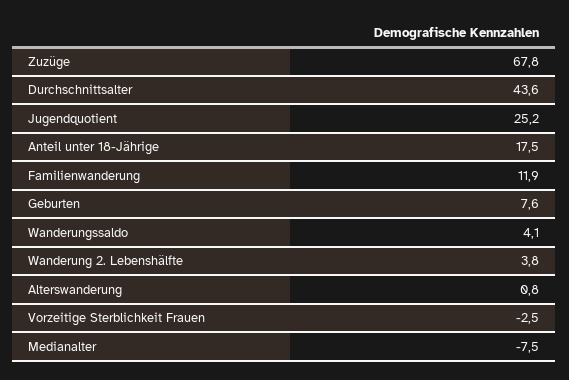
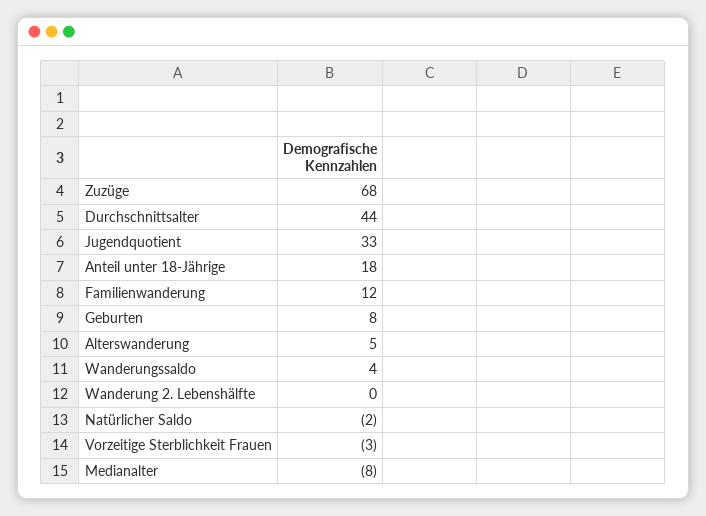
  {
    "Zuzüge": 67.8,
    "Durchschnittsalter": 43.6,
-   "Jugendquotient": 25.2,
+   "Jugendquotient": 33,
    "Anteil unter 18-Jährige": 17.5,
    "Familienwanderung": 11.9,
    "Geburten": 7.6,
    "Wanderungssaldo": 4.1,
-   "Wanderung 2. Lebenshälfte": 3.8,
+   "Wanderung 2. Lebenshälfte": 0,
-   "Alterswanderung": 0.8,
+   "Alterswanderung": 5,
    "Vorzeitige Sterblichkeit Frauen": -2.5,
-   "Medianalter": -7.5
+   "Medianalter": -7.5,
+   "Natürlicher Saldo": -2
  }

